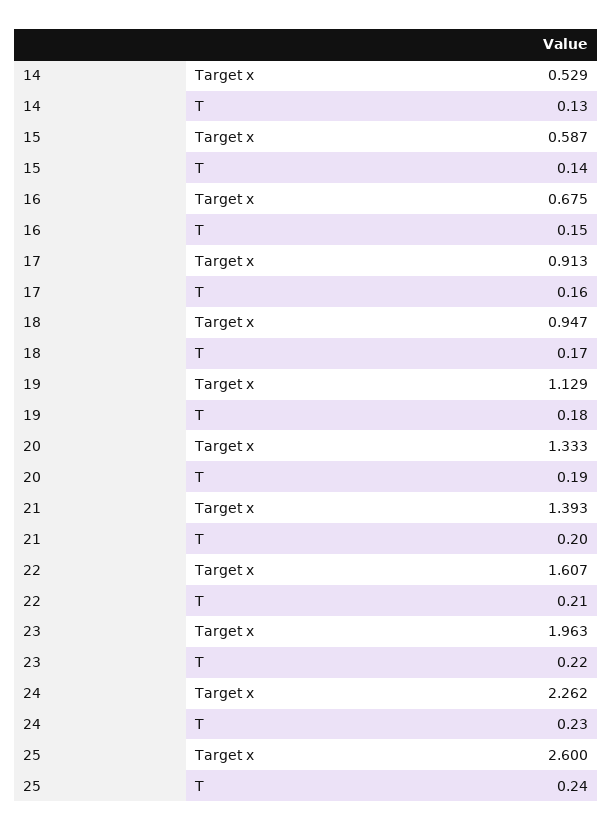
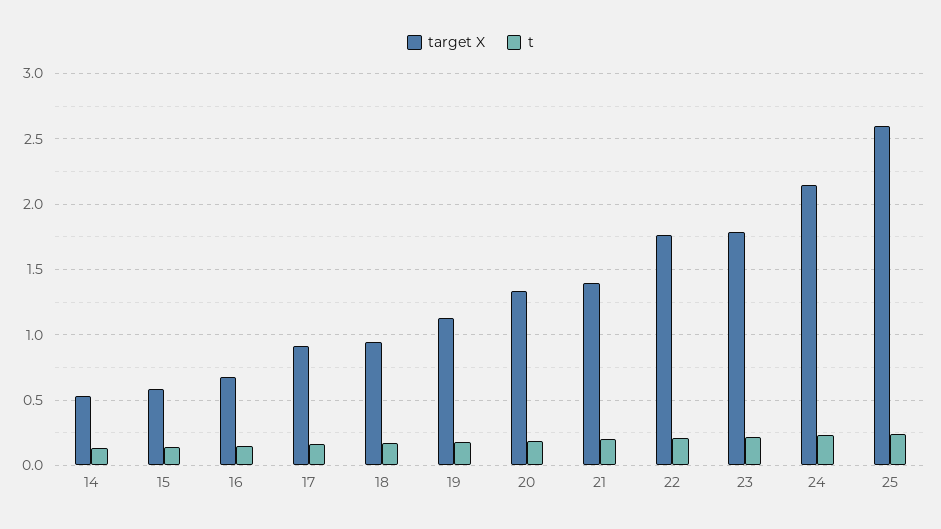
  {
    "Target x": {
      "14": 0.529,
      "15": 0.587,
      "16": 0.675,
      "17": 0.913,
      "18": 0.947,
      "19": 1.129,
      "20": 1.333,
      "21": 1.393,
-     "22": 1.607,
+     "22": 1.75,
-     "23": 1.963,
+     "23": 1.8,
-     "24": 2.262,
+     "24": 2.15,
      "25": 2.6
    },
    "T": {
      "14": 0.13,
      "15": 0.14,
      "16": 0.15,
      "17": 0.16,
      "18": 0.17,
      "19": 0.18,
      "20": 0.19,
      "21": 0.2,
      "22": 0.21,
      "23": 0.22,
      "24": 0.23,
      "25": 0.24
    }
  }

